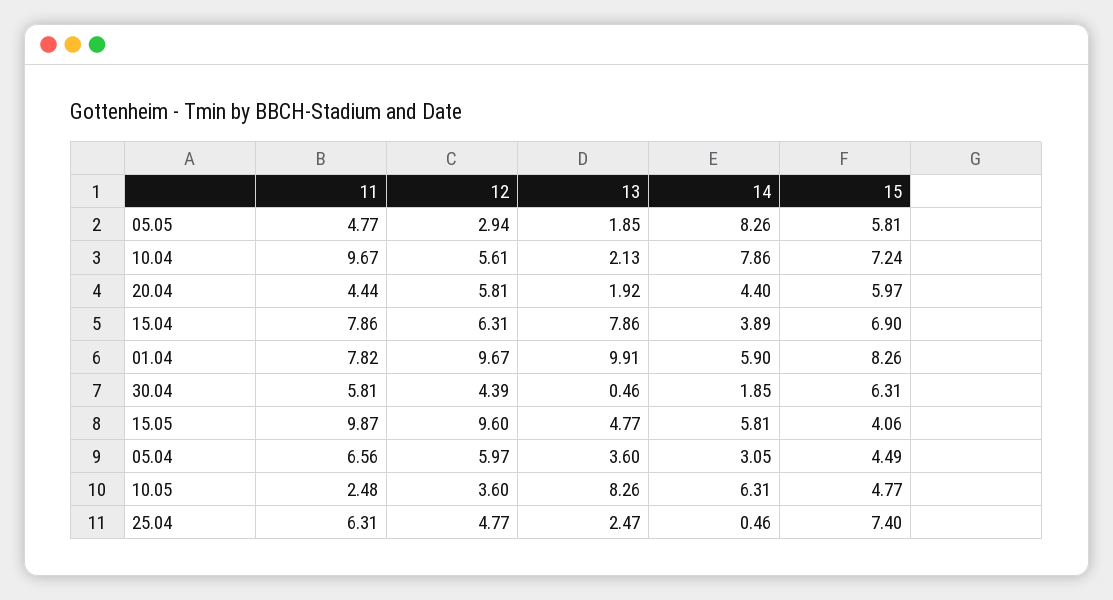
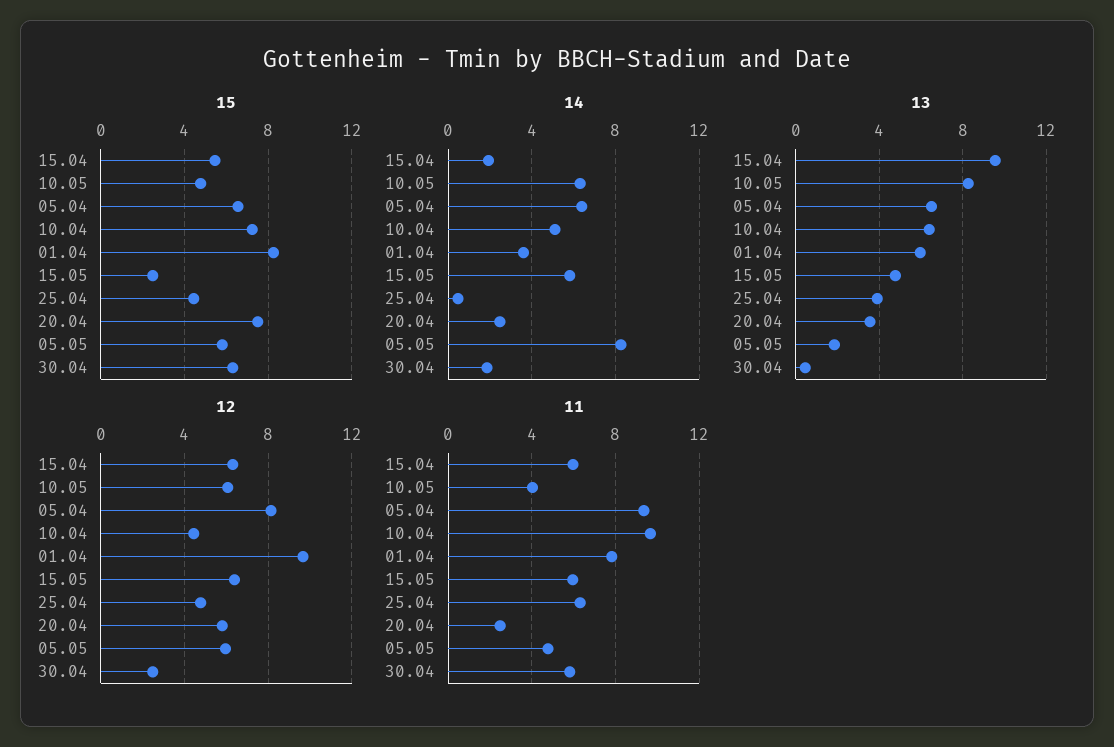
  {
    "11": {
      "05.05": 4.77,
      "10.04": 9.67,
-     "20.04": 4.44,
+     "20.04": 2.5,
-     "15.04": 7.86,
+     "15.04": 6,
      "01.04": 7.82,
      "30.04": 5.81,
-     "15.05": 9.87,
+     "15.05": 6,
-     "05.04": 6.56,
+     "05.04": 9.5,
-     "10.05": 2.48,
+     "10.05": 4,
      "25.04": 6.31
    },
    "12": {
-     "05.05": 2.94,
+     "05.05": 6,
-     "10.04": 5.61,
+     "10.04": 4.5,
      "20.04": 5.81,
      "15.04": 6.31,
      "01.04": 9.67,
-     "30.04": 4.39,
+     "30.04": 2.5,
-     "15.05": 9.6,
+     "15.05": 6.5,
-     "05.04": 5.97,
+     "05.04": 8,
-     "10.05": 3.6,
+     "10.05": 6,
      "25.04": 4.77
    },
    "13": {
      "05.05": 1.85,
-     "10.04": 2.13,
+     "10.04": 6.5,
-     "20.04": 1.92,
+     "20.04": 3.5,
-     "15.04": 7.86,
+     "15.04": 9.5,
-     "01.04": 9.91,
+     "01.04": 6,
      "30.04": 0.46,
      "15.05": 4.77,
-     "05.04": 3.6,
+     "05.04": 6.5,
      "10.05": 8.26,
-     "25.04": 2.47
+     "25.04": 4
    },
    "14": {
      "05.05": 8.26,
-     "10.04": 7.86,
+     "10.04": 5,
-     "20.04": 4.4,
+     "20.04": 2.5,
-     "15.04": 3.89,
+     "15.04": 2,
-     "01.04": 5.9,
+     "01.04": 3.5,
      "30.04": 1.85,
      "15.05": 5.81,
-     "05.04": 3.05,
+     "05.04": 6.5,
      "10.05": 6.31,
      "25.04": 0.46
    },
    "15": {
      "05.05": 5.81,
      "10.04": 7.24,
-     "20.04": 5.97,
+     "20.04": 7.5,
-     "15.04": 6.9,
+     "15.04": 5.5,
      "01.04": 8.26,
      "30.04": 6.31,
-     "15.05": 4.06,
+     "15.05": 2.5,
-     "05.04": 4.49,
+     "05.04": 6.5,
      "10.05": 4.77,
-     "25.04": 7.4
+     "25.04": 4.5
    }
  }

